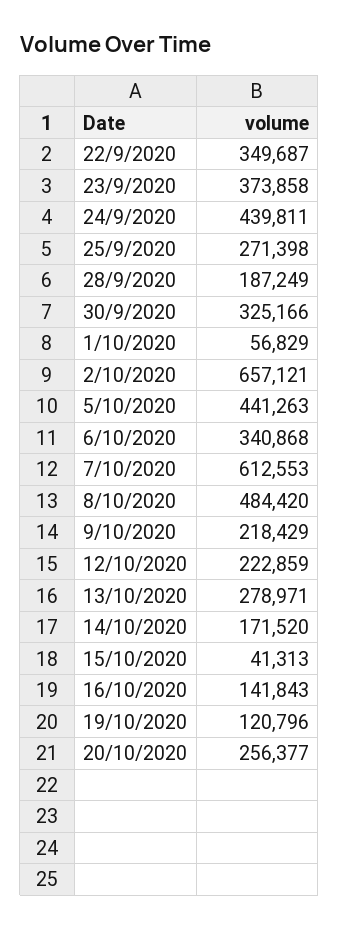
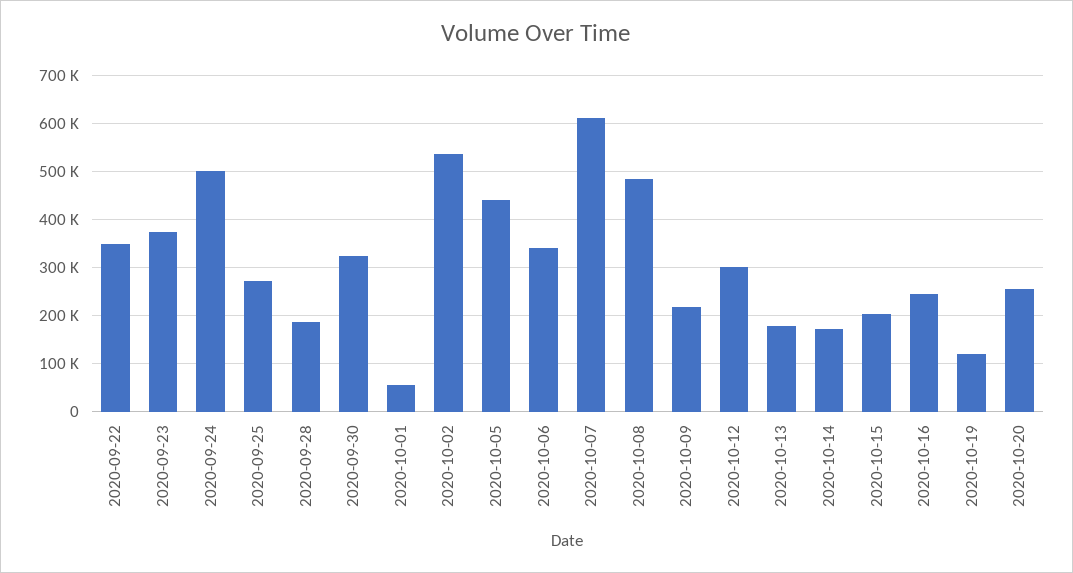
  {
    "22/9/2020": 349687,
    "23/9/2020": 373858,
-   "24/9/2020": 439811,
+   "24/9/2020": 500000,
    "25/9/2020": 271398,
    "28/9/2020": 187249,
    "30/9/2020": 325166,
    "1/10/2020": 56829,
-   "2/10/2020": 657121,
+   "2/10/2020": 540000,
    "5/10/2020": 441263,
    "6/10/2020": 340868,
    "7/10/2020": 612553,
    "8/10/2020": 484420,
    "9/10/2020": 218429,
-   "12/10/2020": 222859,
+   "12/10/2020": 300000,
-   "13/10/2020": 278971,
+   "13/10/2020": 180000,
    "14/10/2020": 171520,
-   "15/10/2020": 41313,
+   "15/10/2020": 200000,
-   "16/10/2020": 141843,
+   "16/10/2020": 240000,
    "19/10/2020": 120796,
    "20/10/2020": 256377
  }

